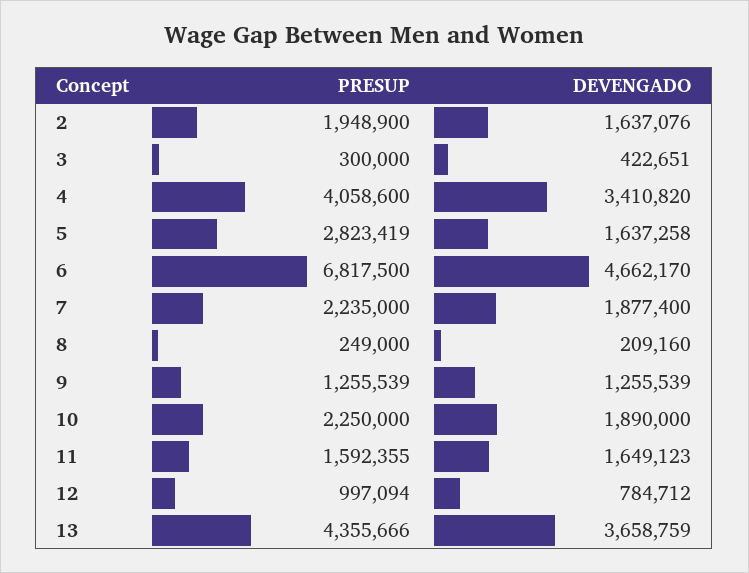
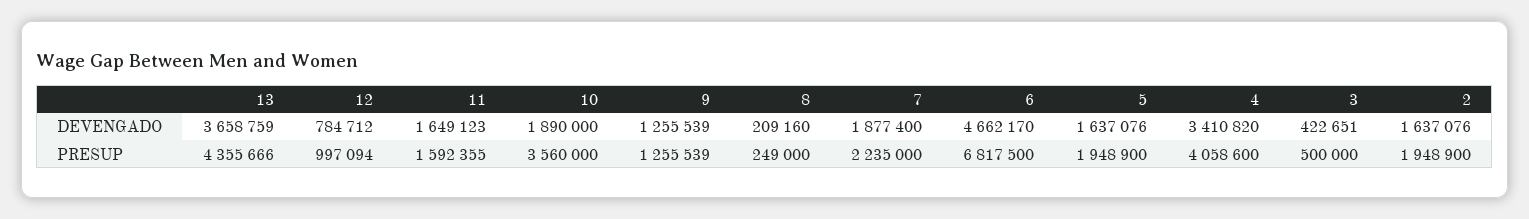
  {
    "PRESUP": {
      "2": 1948900,
-     "3": 300000,
+     "3": 500000,
      "4": 4058600,
-     "5": 2823419,
+     "5": 1948900,
      "6": 6817500,
      "7": 2235000,
      "8": 249000,
      "9": 1255539,
-     "10": 2250000,
+     "10": 3560000,
      "11": 1592355,
      "12": 997094,
      "13": 4355666
    },
    "DEVENGADO": {
      "2": 1637076,
      "3": 422651,
      "4": 3410820,
-     "5": 1637258,
+     "5": 1637076,
      "6": 4662170,
      "7": 1877400,
      "8": 209160,
      "9": 1255539,
      "10": 1890000,
      "11": 1649123,
      "12": 784712,
      "13": 3658759
    }
  }

